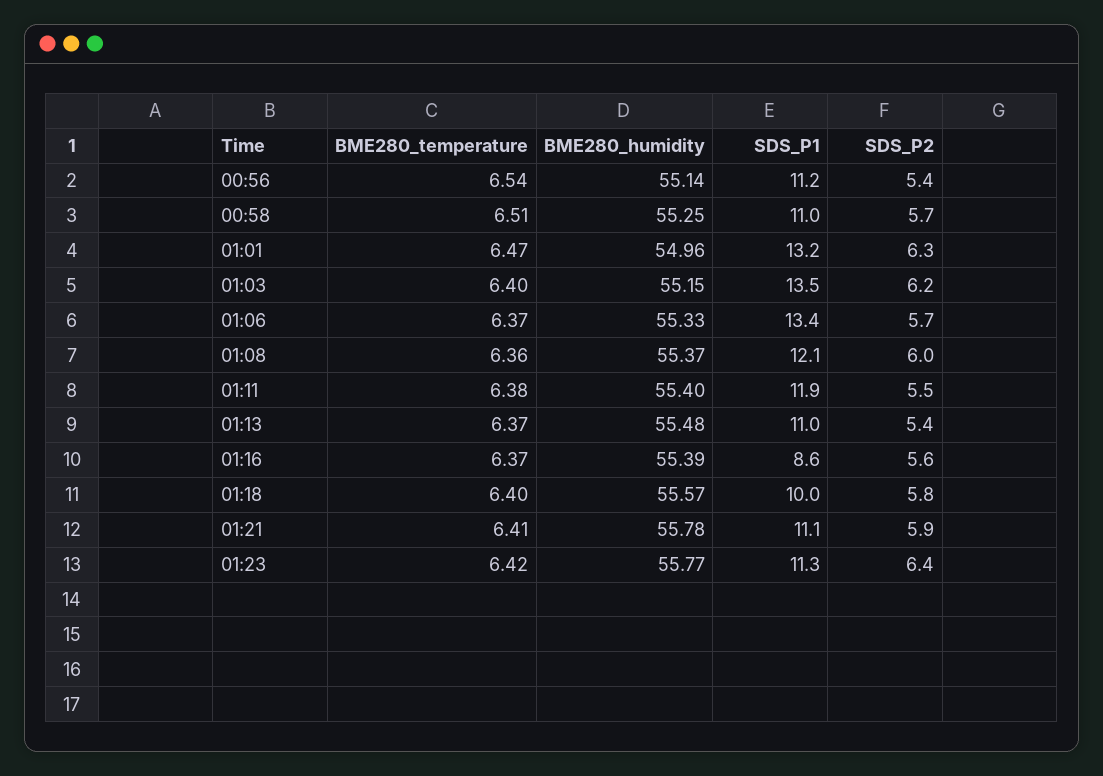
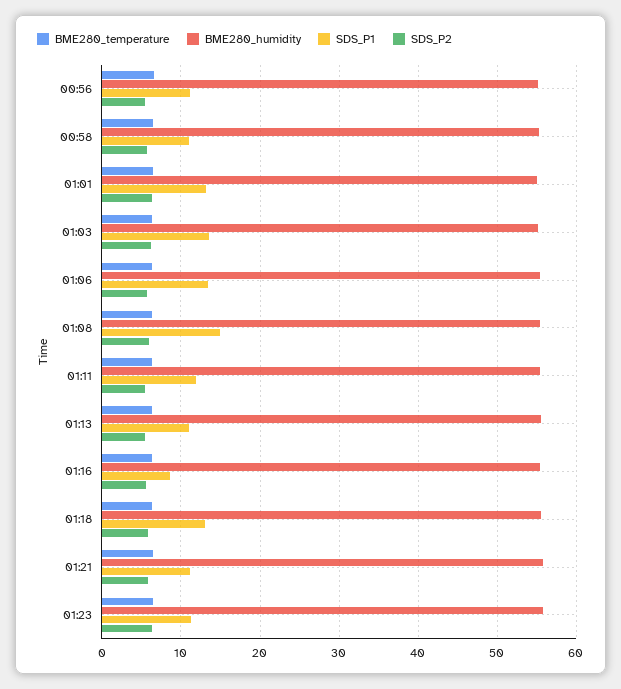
  {
    "BME280_temperature": {
      "00:56": 6.54,
      "00:58": 6.51,
      "01:01": 6.47,
      "01:03": 6.4,
      "01:06": 6.37,
      "01:08": 6.36,
      "01:11": 6.38,
      "01:13": 6.37,
      "01:16": 6.37,
      "01:18": 6.4,
      "01:21": 6.41,
      "01:23": 6.42
    },
    "BME280_humidity": {
      "00:56": 55.14,
      "00:58": 55.25,
      "01:01": 54.96,
      "01:03": 55.15,
      "01:06": 55.33,
      "01:08": 55.37,
      "01:11": 55.4,
      "01:13": 55.48,
      "01:16": 55.39,
      "01:18": 55.57,
      "01:21": 55.78,
      "01:23": 55.77
    },
    "SDS_P1": {
      "00:56": 11.2,
      "00:58": 11,
      "01:01": 13.2,
      "01:03": 13.5,
      "01:06": 13.4,
-     "01:08": 12.1,
+     "01:08": 15,
      "01:11": 11.9,
      "01:13": 11,
      "01:16": 8.6,
-     "01:18": 10,
+     "01:18": 13,
      "01:21": 11.1,
      "01:23": 11.3
    },
    "SDS_P2": {
      "00:56": 5.4,
      "00:58": 5.7,
      "01:01": 6.3,
      "01:03": 6.2,
      "01:06": 5.7,
      "01:08": 6,
      "01:11": 5.5,
      "01:13": 5.4,
      "01:16": 5.6,
      "01:18": 5.8,
      "01:21": 5.9,
      "01:23": 6.4
    }
  }

